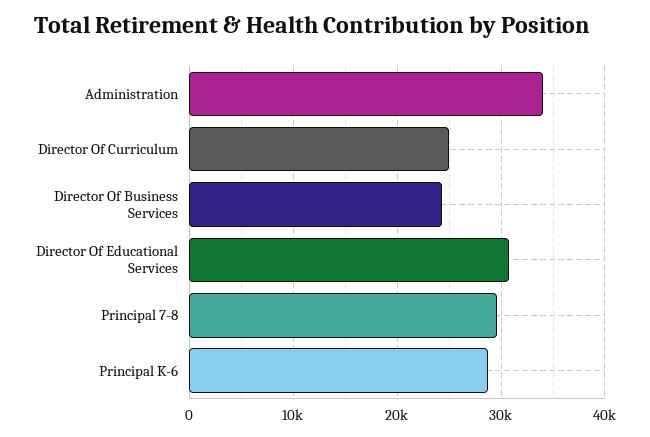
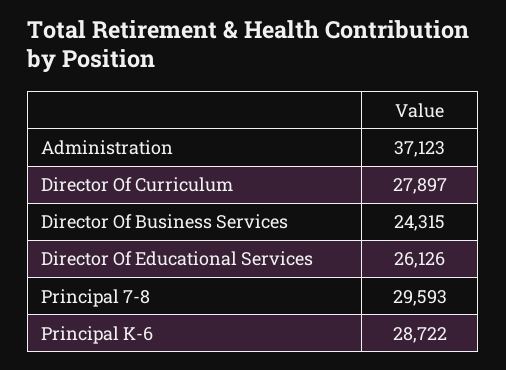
  {
-   "Administration": 34000,
+   "Administration": 37123,
-   "Director Of Curriculum": 25000,
+   "Director Of Curriculum": 27897,
    "Director Of Business Services": 24315,
-   "Director Of Educational Services": 31000,
+   "Director Of Educational Services": 26126,
    "Principal 7-8": 29593,
    "Principal K-6": 28722
  }

